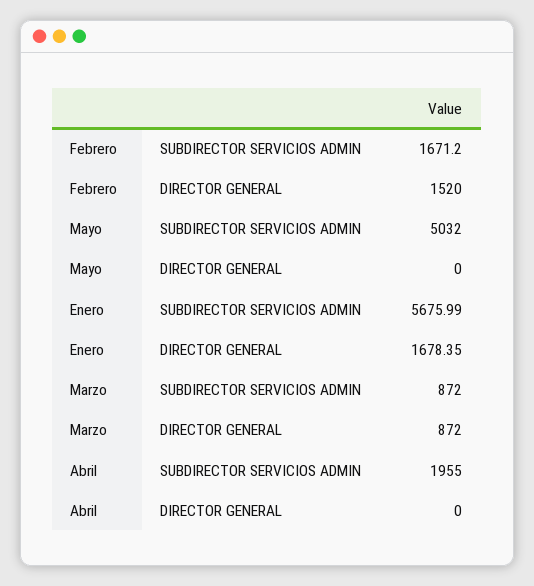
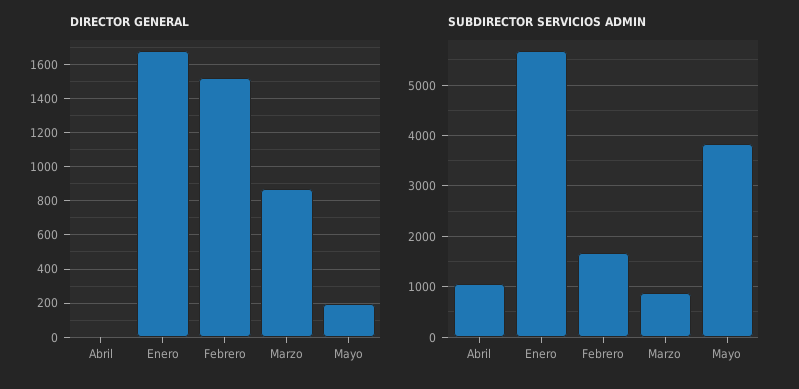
  {
    "SUBDIRECTOR SERVICIOS ADMIN": {
      "Febrero": 1671.2,
-     "Mayo": 5032,
+     "Mayo": 3800,
      "Enero": 5675.99,
      "Marzo": 872,
-     "Abril": 1955
+     "Abril": 1000
    },
    "DIRECTOR GENERAL": {
      "Febrero": 1520,
-     "Mayo": 0,
+     "Mayo": 200,
      "Enero": 1678.35,
      "Marzo": 872,
      "Abril": 0
    }
  }

